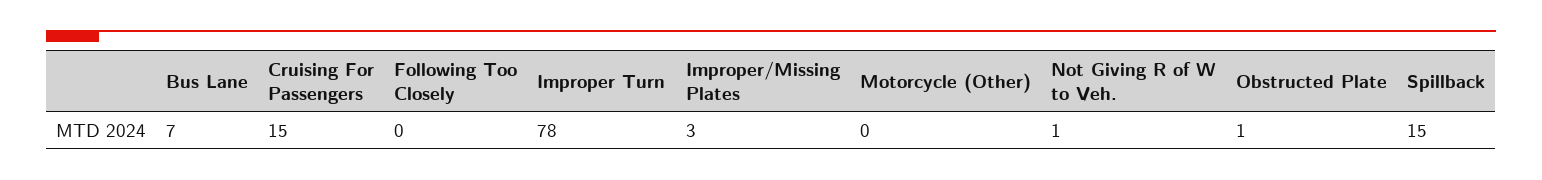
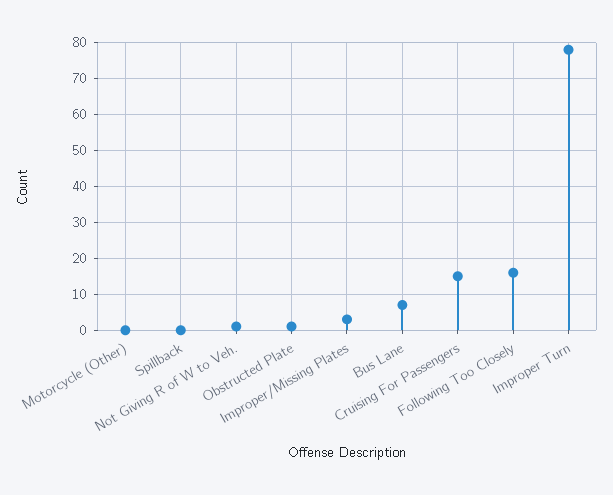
  {
    "Bus Lane": 7,
    "Cruising For Passengers": 15,
-   "Following Too Closely": 0,
+   "Following Too Closely": 15,
    "Improper Turn": 78,
    "Improper/Missing Plates": 3,
    "Motorcycle (Other)": 0,
    "Not Giving R of W to Veh.": 1,
    "Obstructed Plate": 1,
-   "Spillback": 15
+   "Spillback": 0
  }

